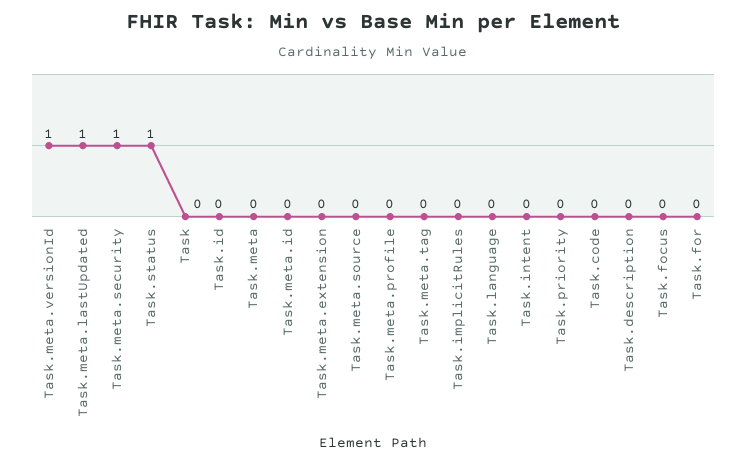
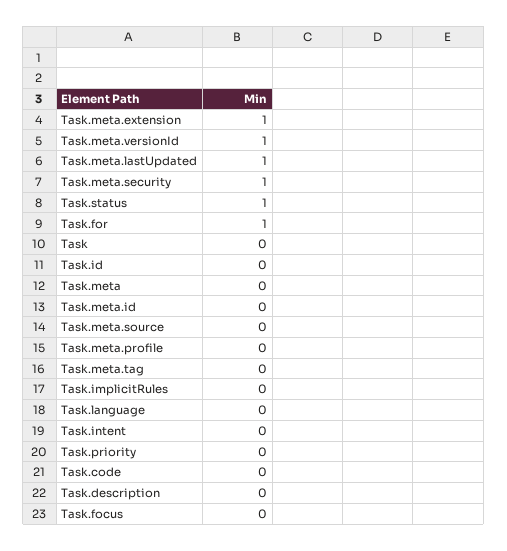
  {
    "Task.meta.versionId": 1,
    "Task.meta.lastUpdated": 1,
    "Task.meta.security": 1,
    "Task.status": 1,
    "Task": 0,
    "Task.id": 0,
    "Task.meta": 0,
    "Task.meta.id": 0,
-   "Task.meta.extension": 0,
+   "Task.meta.extension": 1,
    "Task.meta.source": 0,
    "Task.meta.profile": 0,
    "Task.meta.tag": 0,
    "Task.implicitRules": 0,
    "Task.language": 0,
    "Task.intent": 0,
    "Task.priority": 0,
    "Task.code": 0,
    "Task.description": 0,
    "Task.focus": 0,
-   "Task.for": 0
+   "Task.for": 1
  }

